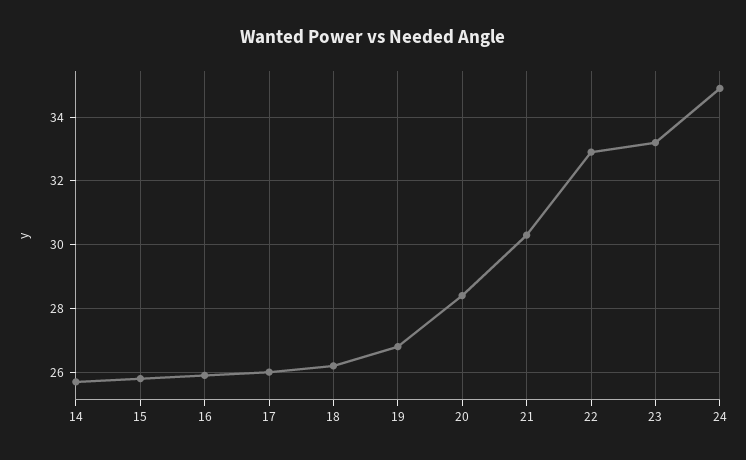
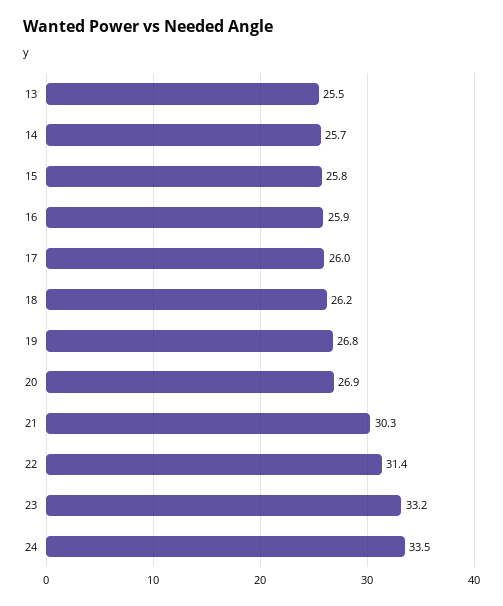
  {
    "14": 25.7,
    "15": 25.8,
    "16": 25.9,
    "17": 26,
    "18": 26.2,
    "19": 26.8,
-   "20": 28.5,
+   "20": 26.9,
    "21": 30.3,
-   "22": 33,
+   "22": 31.4,
    "23": 33.2,
-   "24": 35
+   "24": 33.5,
+   "13": 25.5
  }

